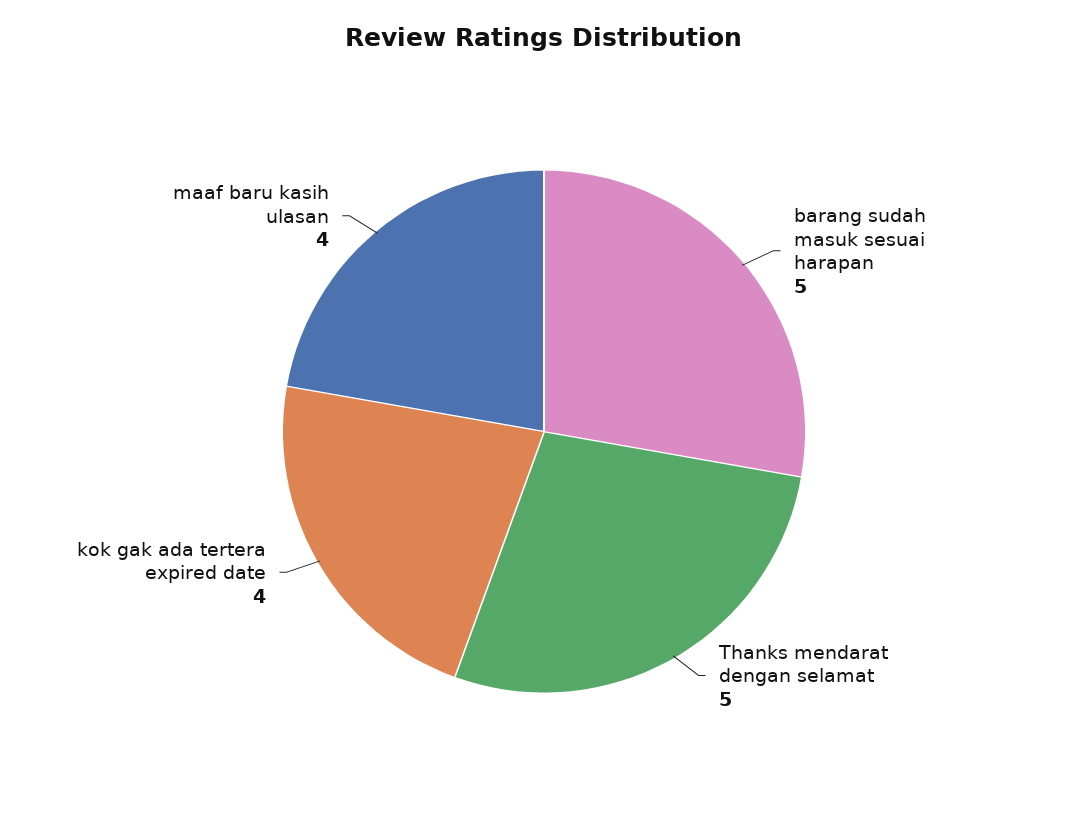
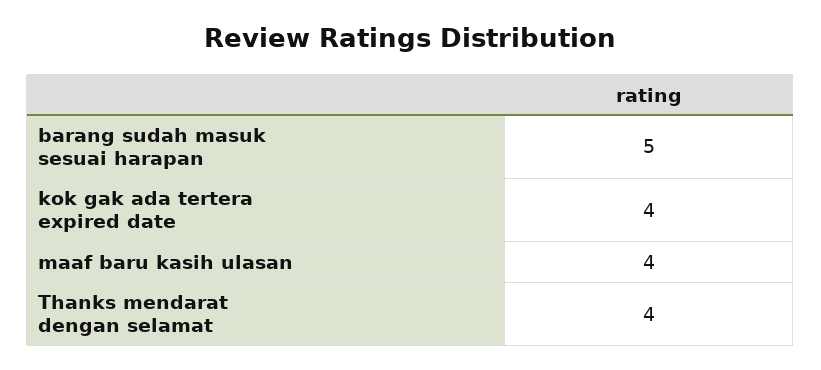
  {
    "barang sudah masuk sesuai harapan": 5,
-   "Thanks mendarat dengan selamat": 5,
+   "Thanks mendarat dengan selamat": 4,
    "kok gak ada tertera expired date": 4,
    "maaf baru kasih ulasan": 4
  }

